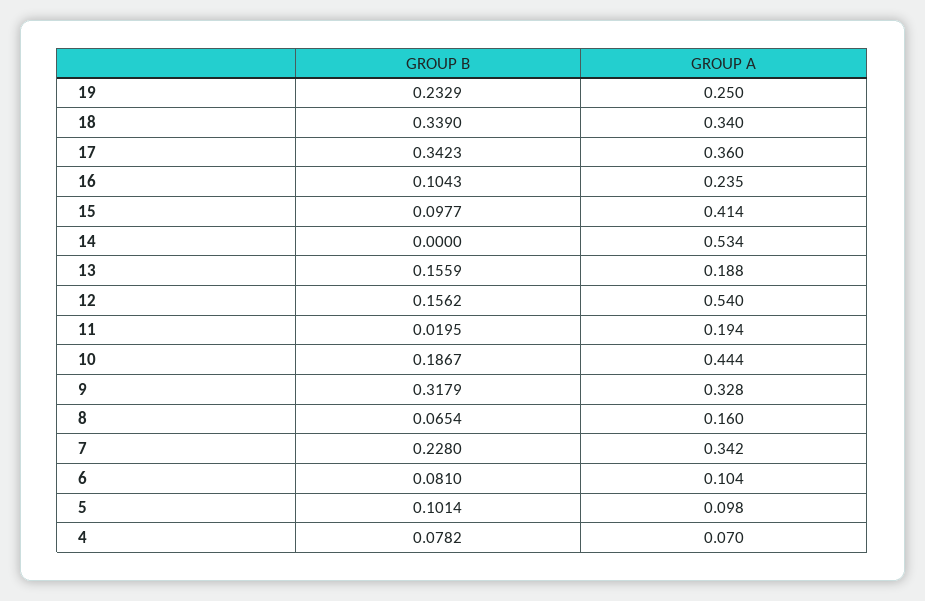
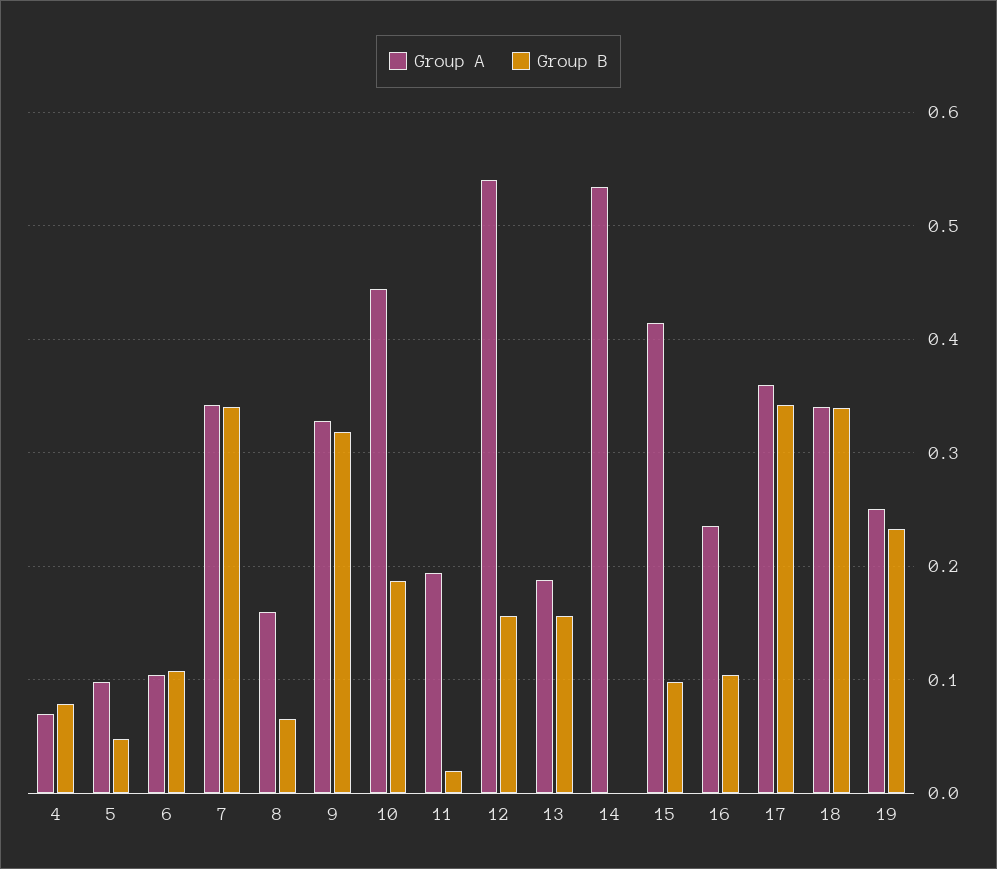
  {
    "GROUP B": {
      "19": 0.2329,
      "18": 0.339,
      "17": 0.3423,
      "16": 0.1043,
      "15": 0.0977,
      "14": 0,
      "13": 0.1559,
      "12": 0.1562,
      "11": 0.0195,
      "10": 0.1867,
      "9": 0.3179,
      "8": 0.0654,
-     "7": 0.228,
+     "7": 0.34,
-     "6": 0.081,
+     "6": 0.11,
-     "5": 0.1014,
+     "5": 0.05,
      "4": 0.0782
    },
    "GROUP A": {
      "19": 0.25,
      "18": 0.34,
      "17": 0.36,
      "16": 0.235,
      "15": 0.414,
      "14": 0.534,
      "13": 0.188,
      "12": 0.54,
      "11": 0.194,
      "10": 0.444,
      "9": 0.328,
      "8": 0.16,
      "7": 0.342,
      "6": 0.104,
      "5": 0.098,
      "4": 0.07
    }
  }

